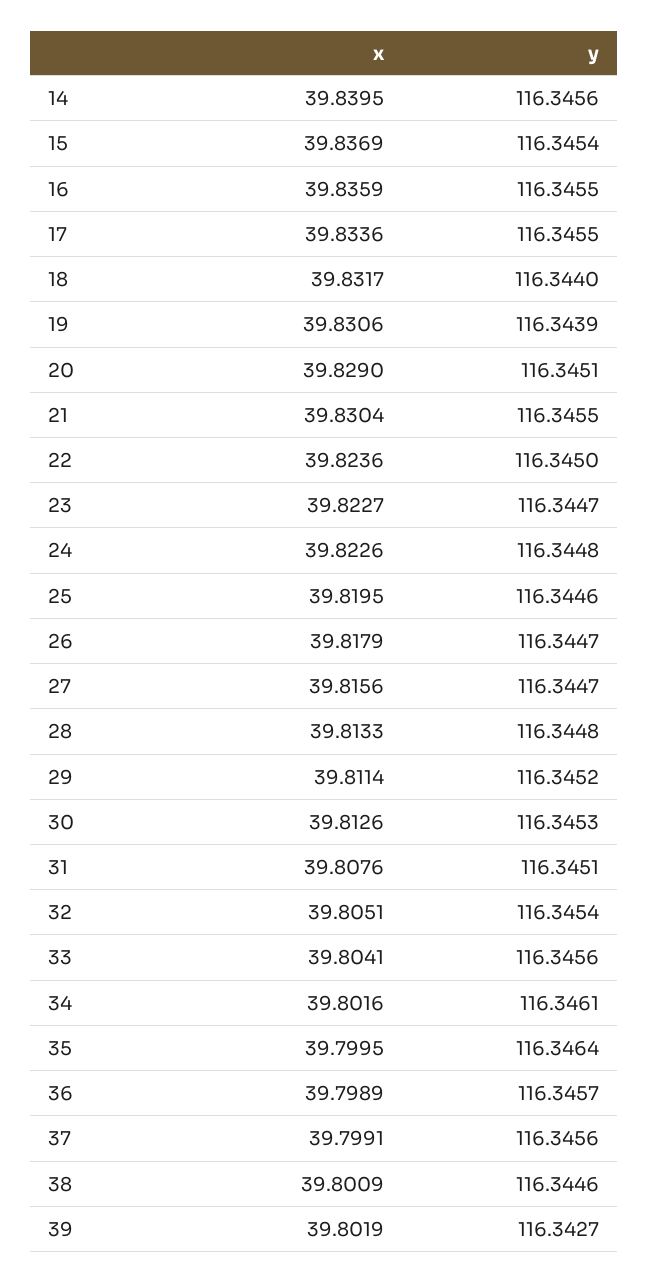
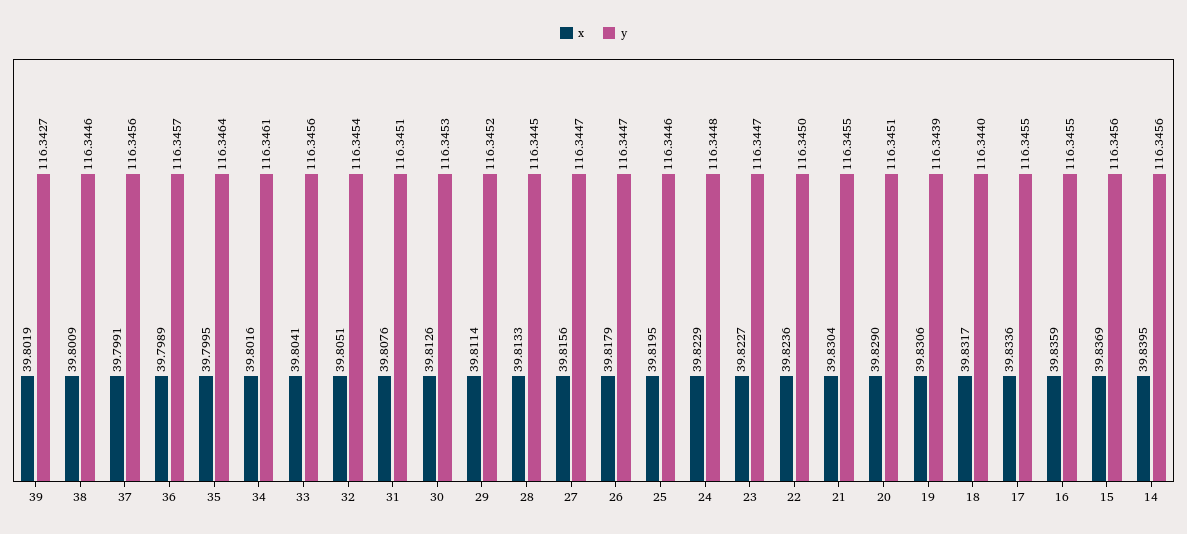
  {
    "x": {
      "14": 39.8395,
      "15": 39.8369,
      "16": 39.8359,
      "17": 39.8336,
      "18": 39.8317,
      "19": 39.8306,
      "20": 39.829,
      "21": 39.8304,
      "22": 39.8236,
      "23": 39.8227,
-     "24": 39.8226,
+     "24": 39.8229,
      "25": 39.8195,
      "26": 39.8179,
      "27": 39.8156,
      "28": 39.8133,
      "29": 39.8114,
      "30": 39.8126,
      "31": 39.8076,
      "32": 39.8051,
      "33": 39.8041,
      "34": 39.8016,
      "35": 39.7995,
      "36": 39.7989,
      "37": 39.7991,
      "38": 39.8009,
      "39": 39.8019
    },
    "y": {
      "14": 116.3456,
-     "15": 116.3454,
+     "15": 116.3456,
      "16": 116.3455,
      "17": 116.3455,
      "18": 116.344,
      "19": 116.3439,
      "20": 116.3451,
      "21": 116.3455,
      "22": 116.345,
      "23": 116.3447,
      "24": 116.3448,
      "25": 116.3446,
      "26": 116.3447,
      "27": 116.3447,
-     "28": 116.3448,
+     "28": 116.3445,
      "29": 116.3452,
      "30": 116.3453,
      "31": 116.3451,
      "32": 116.3454,
      "33": 116.3456,
      "34": 116.3461,
      "35": 116.3464,
      "36": 116.3457,
      "37": 116.3456,
      "38": 116.3446,
      "39": 116.3427
    }
  }

